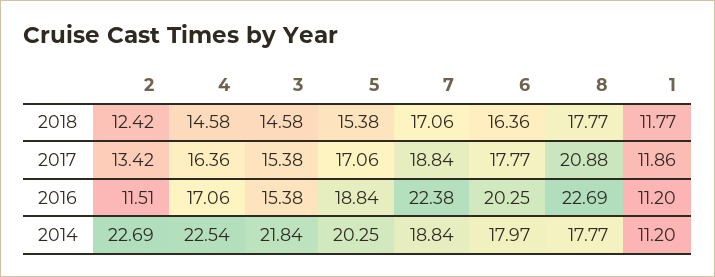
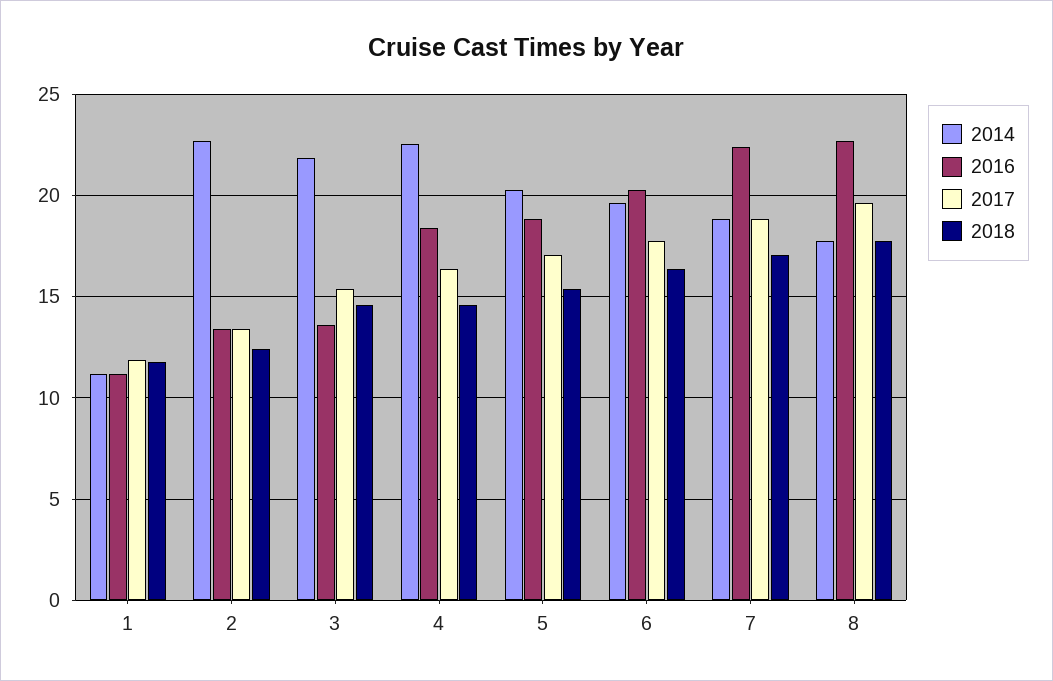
  {
    "2018": {
      "2": 12.42,
      "4": 14.58,
      "3": 14.58,
      "5": 15.38,
      "7": 17.06,
      "6": 16.36,
      "8": 17.77,
      "1": 11.77
    },
    "2017": {
      "2": 13.42,
      "4": 16.36,
      "3": 15.38,
      "5": 17.06,
      "7": 18.84,
      "6": 17.77,
-     "8": 20.88,
+     "8": 19.5,
      "1": 11.86
    },
    "2016": {
-     "2": 11.51,
+     "2": 13.5,
-     "4": 17.06,
+     "4": 18.5,
-     "3": 15.38,
+     "3": 13.5,
      "5": 18.84,
      "7": 22.38,
      "6": 20.25,
      "8": 22.69,
      "1": 11.2
    },
    "2014": {
      "2": 22.69,
      "4": 22.54,
      "3": 21.84,
      "5": 20.25,
      "7": 18.84,
-     "6": 17.97,
+     "6": 19.5,
      "8": 17.77,
      "1": 11.2
    }
  }

